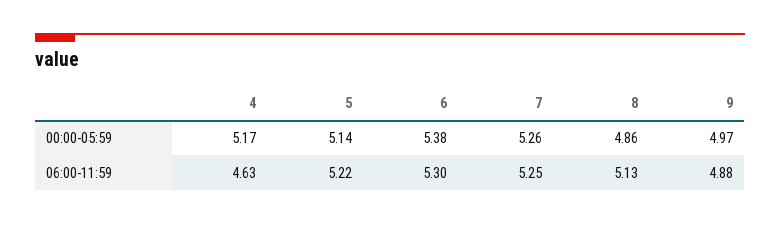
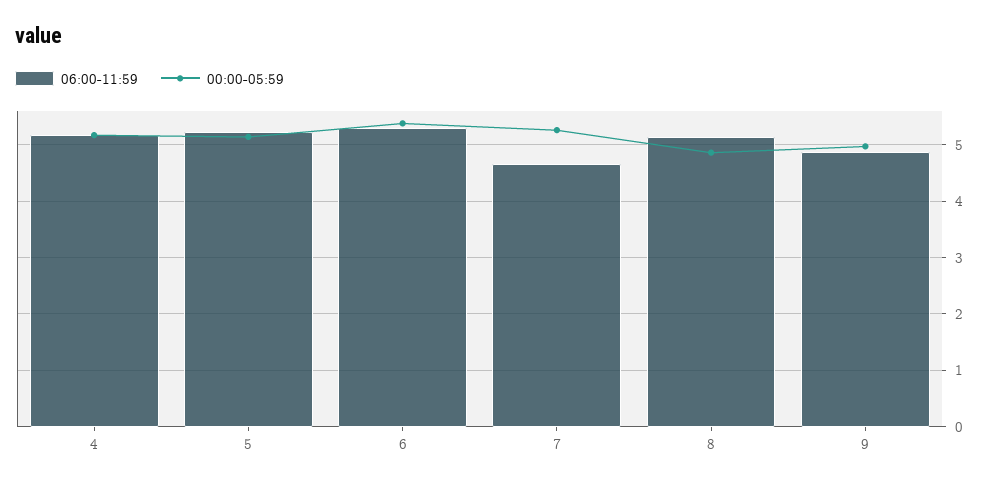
  {
    "00:00-05:59": {
      "4": 5.17,
      "5": 5.14,
      "6": 5.38,
      "7": 5.26,
      "8": 4.86,
      "9": 4.97
    },
    "06:00-11:59": {
-     "4": 4.63,
+     "4": 5.2,
      "5": 5.22,
      "6": 5.3,
-     "7": 5.25,
+     "7": 4.6,
      "8": 5.13,
      "9": 4.88
    }
  }

